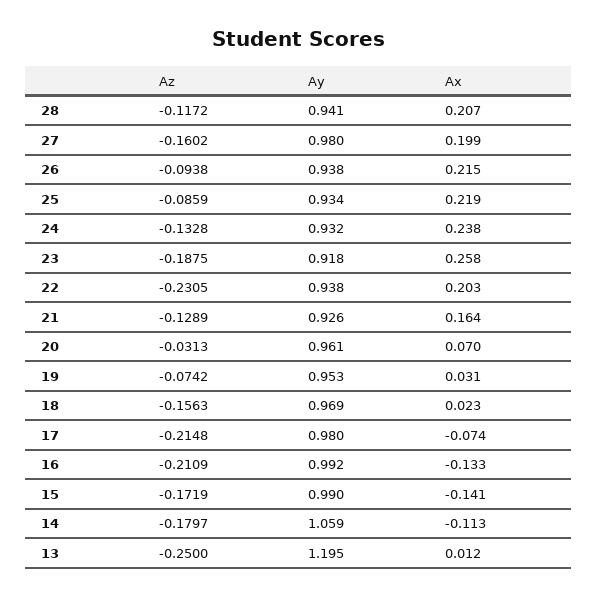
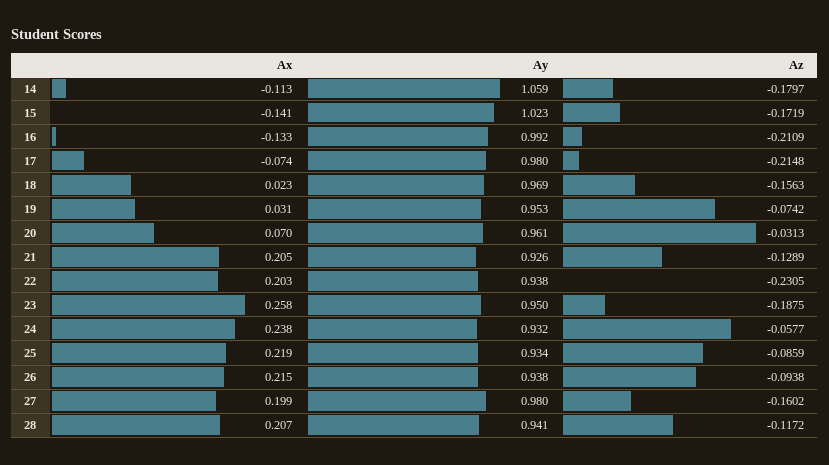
  {
    "Az": {
      "28": -0.1172,
      "27": -0.1602,
      "26": -0.0938,
      "25": -0.0859,
-     "24": -0.1328,
+     "24": -0.0577,
      "23": -0.1875,
      "22": -0.2305,
      "21": -0.1289,
      "20": -0.0313,
      "19": -0.0742,
      "18": -0.1563,
      "17": -0.2148,
      "16": -0.2109,
      "15": -0.1719,
-     "14": -0.1797,
+     "14": -0.1797
-     "13": -0.25
    },
    "Ay": {
      "28": 0.941,
      "27": 0.98,
      "26": 0.938,
      "25": 0.934,
      "24": 0.932,
-     "23": 0.918,
+     "23": 0.95,
      "22": 0.938,
      "21": 0.926,
      "20": 0.961,
      "19": 0.953,
      "18": 0.969,
      "17": 0.98,
      "16": 0.992,
-     "15": 0.99,
+     "15": 1.023,
-     "14": 1.059,
+     "14": 1.059
-     "13": 1.195
    },
    "Ax": {
      "28": 0.207,
      "27": 0.199,
      "26": 0.215,
      "25": 0.219,
      "24": 0.238,
      "23": 0.258,
      "22": 0.203,
-     "21": 0.164,
+     "21": 0.205,
      "20": 0.07,
      "19": 0.031,
      "18": 0.023,
      "17": -0.074,
      "16": -0.133,
      "15": -0.141,
-     "14": -0.113,
+     "14": -0.113
-     "13": 0.012
    }
  }

